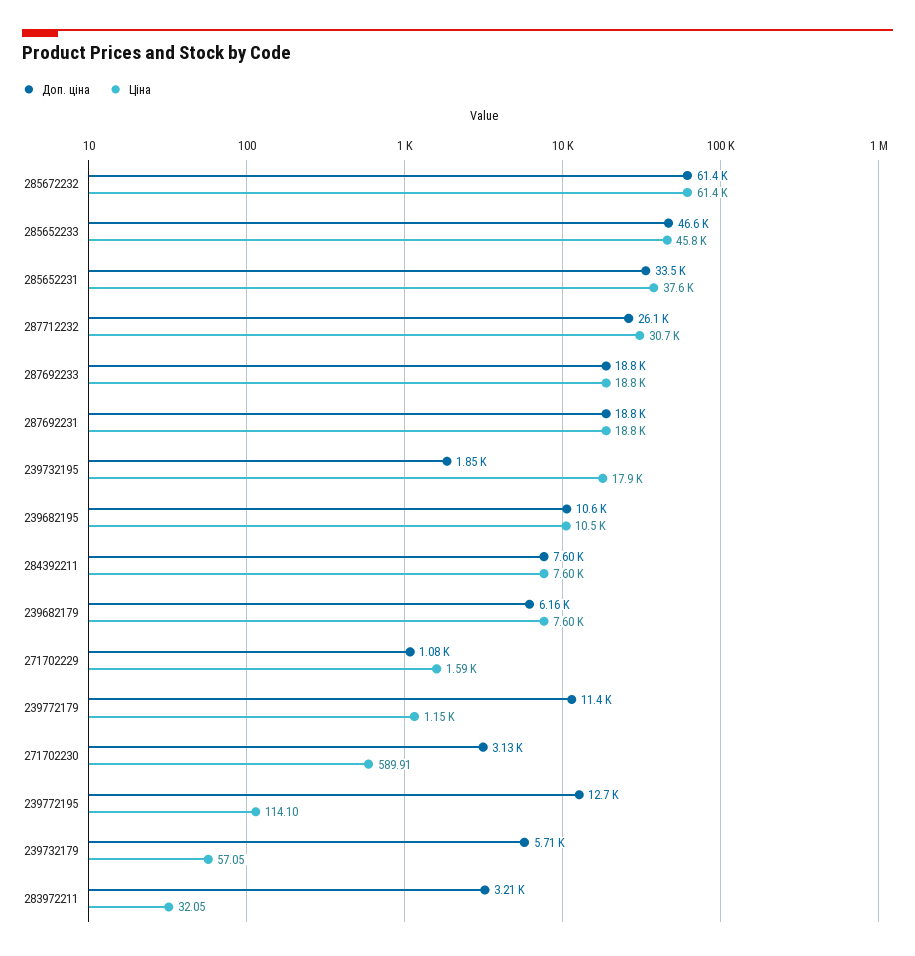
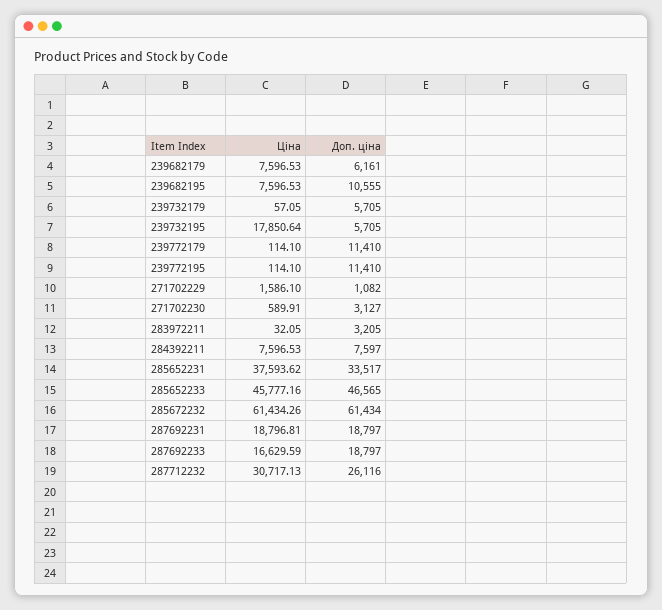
  {
    "Доп. ціна": {
      "285672232": 61434,
      "285652233": 46565,
      "285652231": 33517,
      "287712232": 26116,
      "287692233": 18797,
      "287692231": 18797,
-     "239732195": 1850,
+     "239732195": 5705,
      "239682195": 10555,
      "284392211": 7597,
      "239682179": 6161,
      "271702229": 1082,
      "239772179": 11410,
      "271702230": 3127,
-     "239772195": 12700,
+     "239772195": 11410,
      "239732179": 5705,
      "283972211": 3205
    },
    "Ціна": {
      "285672232": 61434.26,
      "285652233": 45777.16,
      "285652231": 37593.62,
      "287712232": 30717.13,
-     "287692233": 18800,
+     "287692233": 16629.59,
      "287692231": 18796.81,
      "239732195": 17850.64,
-     "239682195": 10500,
+     "239682195": 7596.53,
      "284392211": 7596.53,
      "239682179": 7596.53,
      "271702229": 1586.1,
-     "239772179": 1150,
+     "239772179": 114.1,
      "271702230": 589.91,
      "239772195": 114.1,
      "239732179": 57.05,
      "283972211": 32.05
    }
  }

